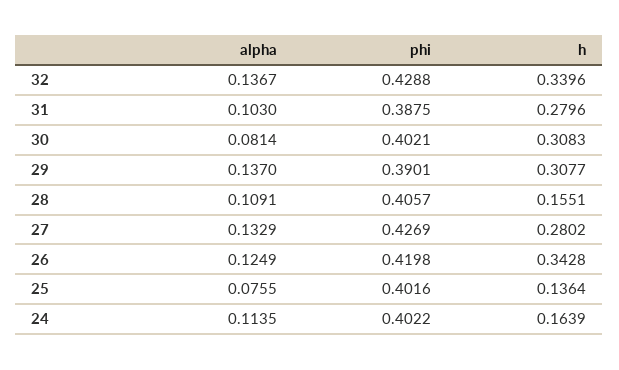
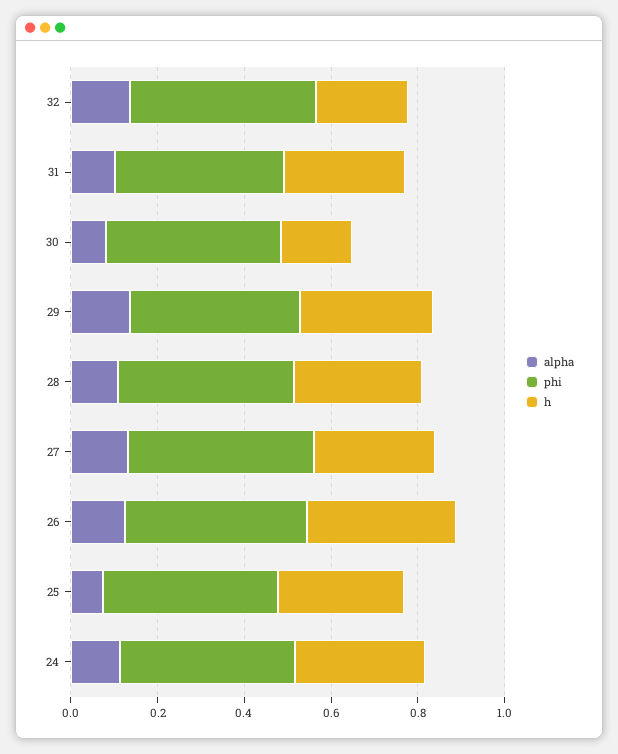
  {
    "alpha": {
      "32": 0.1367,
      "31": 0.103,
      "30": 0.0814,
      "29": 0.137,
      "28": 0.1091,
      "27": 0.1329,
      "26": 0.1249,
      "25": 0.0755,
      "24": 0.1135
    },
    "phi": {
      "32": 0.4288,
      "31": 0.3875,
      "30": 0.4021,
      "29": 0.3901,
      "28": 0.4057,
      "27": 0.4269,
      "26": 0.4198,
      "25": 0.4016,
      "24": 0.4022
    },
    "h": {
-     "32": 0.3396,
+     "32": 0.2,
      "31": 0.2796,
-     "30": 0.3083,
+     "30": 0.15,
      "29": 0.3077,
-     "28": 0.1551,
+     "28": 0.3,
      "27": 0.2802,
      "26": 0.3428,
-     "25": 0.1364,
+     "25": 0.3,
-     "24": 0.1639
+     "24": 0.3
    }
  }

